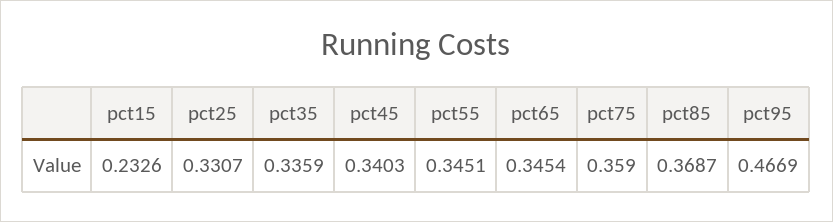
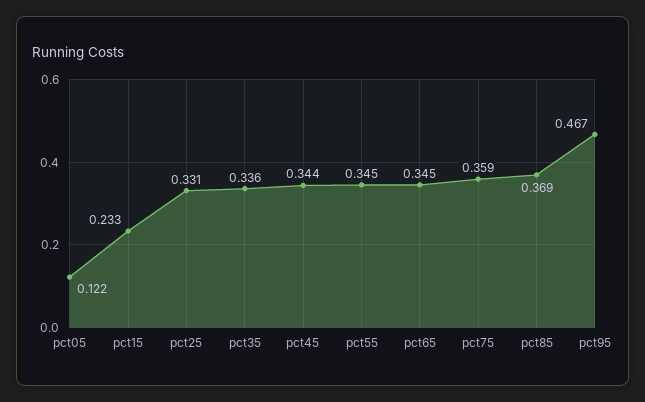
  {
    "pct15": 0.2326,
    "pct25": 0.3307,
    "pct35": 0.3359,
-   "pct45": 0.3403,
+   "pct45": 0.344,
    "pct55": 0.3451,
    "pct65": 0.3454,
    "pct75": 0.359,
    "pct85": 0.3687,
-   "pct95": 0.4669
+   "pct95": 0.4669,
+   "pct05": 0.122
  }

